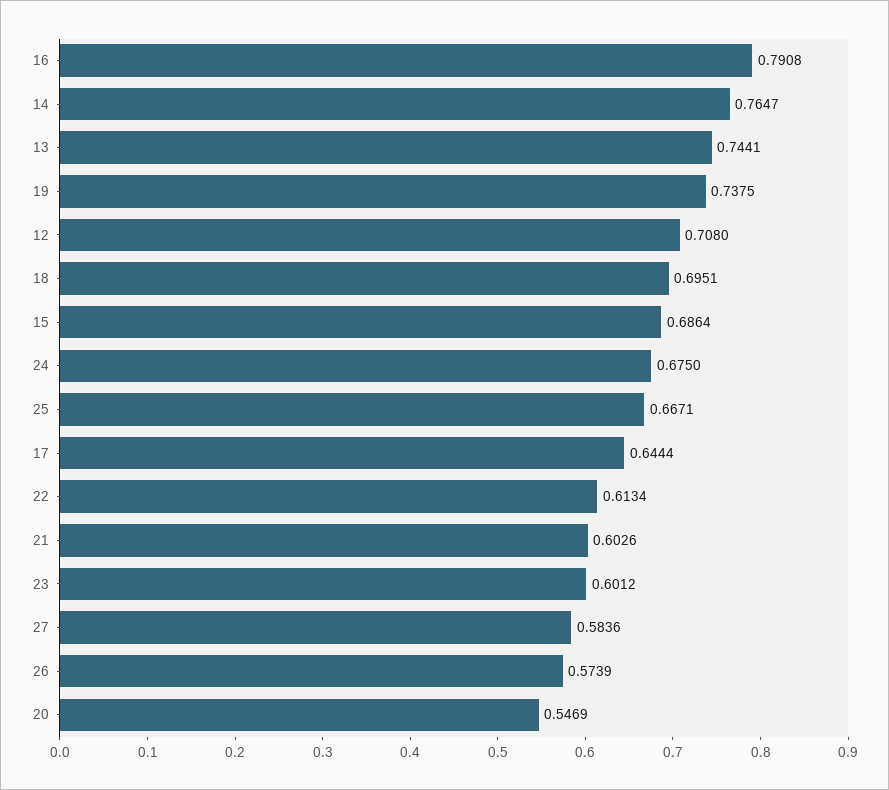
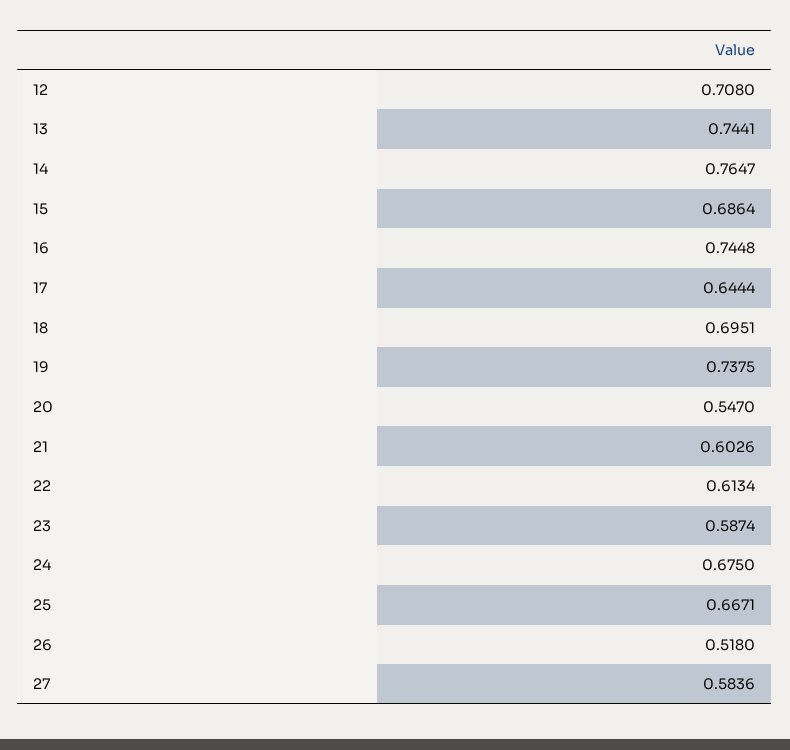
  {
-   "16": 0.7908,
+   "16": 0.7448,
    "14": 0.7647,
    "13": 0.7441,
    "19": 0.7375,
    "12": 0.708,
    "18": 0.6951,
    "15": 0.6864,
    "24": 0.675,
    "25": 0.6671,
    "17": 0.6444,
    "22": 0.6134,
    "21": 0.6026,
-   "23": 0.6012,
+   "23": 0.5874,
    "27": 0.5836,
-   "26": 0.5739,
+   "26": 0.518,
-   "20": 0.5469
+   "20": 0.547
  }

